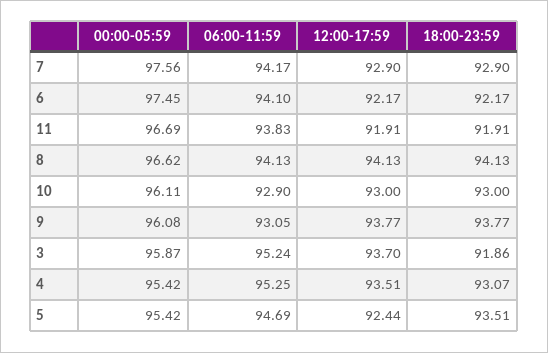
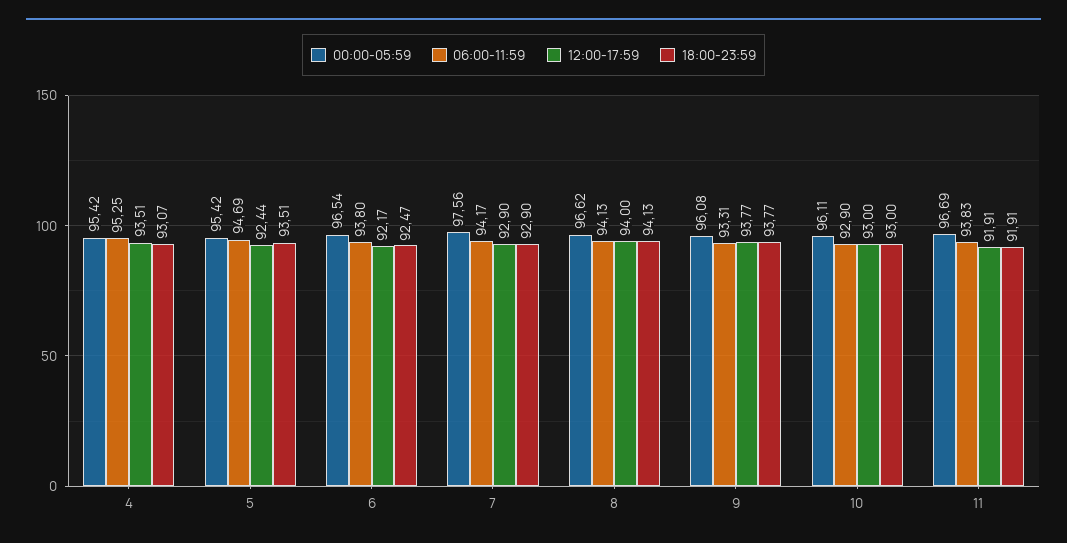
  {
    "00:00-05:59": {
      "7": 97.56,
-     "6": 97.45,
+     "6": 96.54,
      "11": 96.69,
      "8": 96.62,
      "10": 96.11,
      "9": 96.08,
-     "3": 95.87,
      "4": 95.42,
      "5": 95.42
    },
    "06:00-11:59": {
      "7": 94.17,
-     "6": 94.1,
+     "6": 93.8,
      "11": 93.83,
      "8": 94.13,
      "10": 92.9,
-     "9": 93.05,
+     "9": 93.31,
-     "3": 95.24,
      "4": 95.25,
      "5": 94.69
    },
    "12:00-17:59": {
      "7": 92.9,
      "6": 92.17,
      "11": 91.91,
-     "8": 94.13,
+     "8": 94,
      "10": 93,
      "9": 93.77,
-     "3": 93.7,
      "4": 93.51,
      "5": 92.44
    },
    "18:00-23:59": {
      "7": 92.9,
-     "6": 92.17,
+     "6": 92.47,
      "11": 91.91,
      "8": 94.13,
      "10": 93,
      "9": 93.77,
-     "3": 91.86,
      "4": 93.07,
      "5": 93.51
    }
  }

